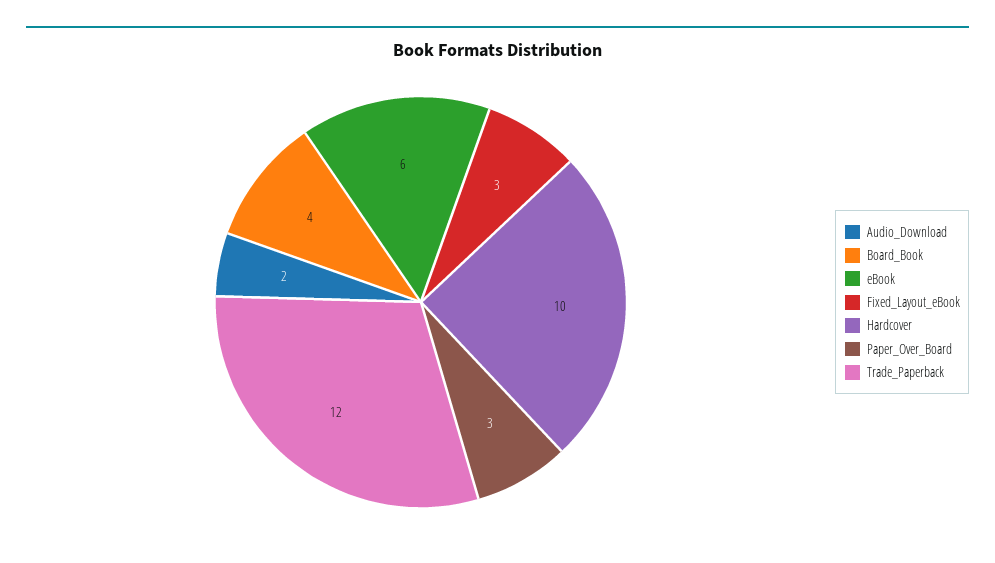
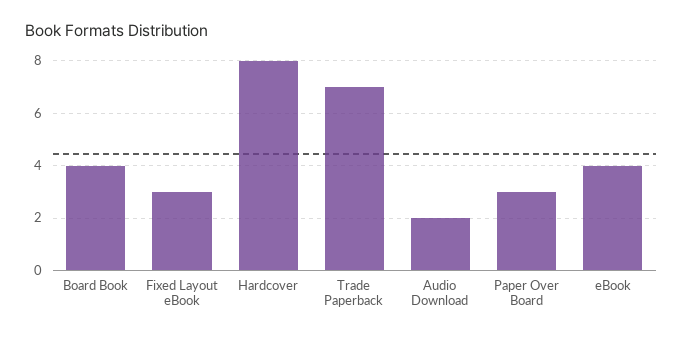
  {
    "Audio_Download": 2,
    "Board_Book": 4,
-   "eBook": 6,
+   "eBook": 4,
    "Fixed_Layout_eBook": 3,
-   "Hardcover": 10,
+   "Hardcover": 8,
    "Paper_Over_Board": 3,
-   "Trade_Paperback": 12
+   "Trade_Paperback": 7
  }

